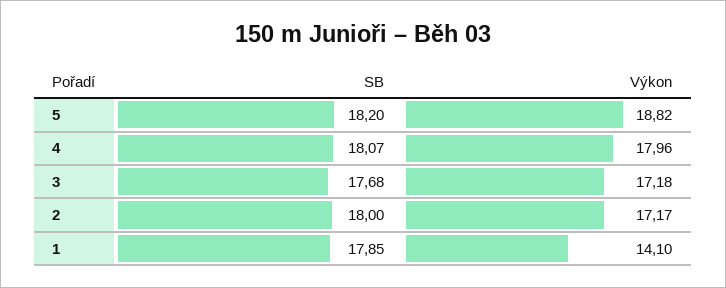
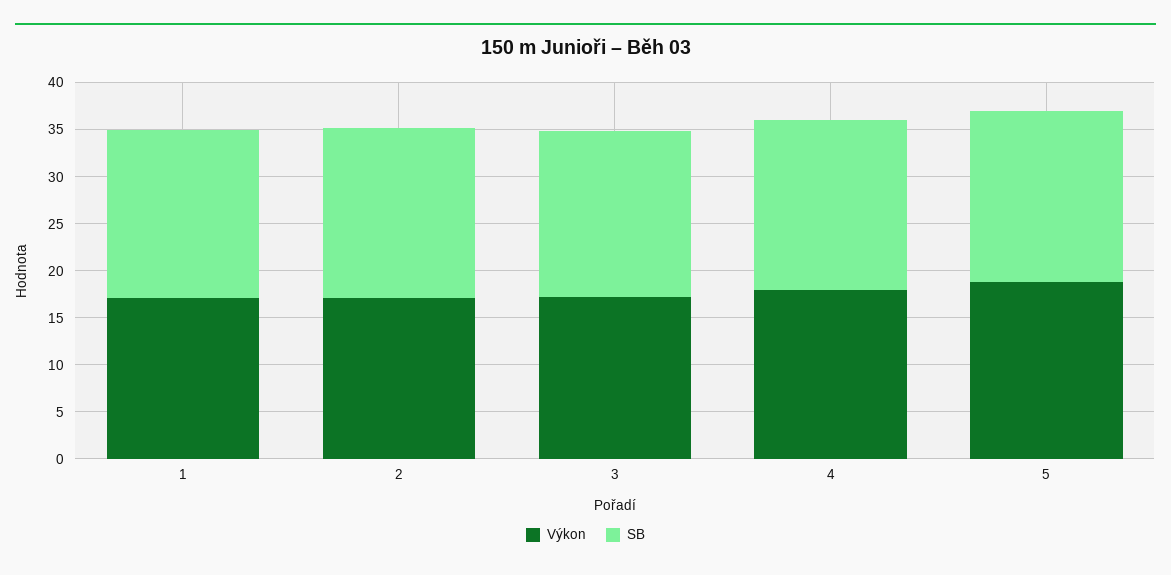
  {
    "SB": {
      "5": 18.2,
      "4": 18.07,
      "3": 17.68,
      "2": 18,
      "1": 17.85
    },
    "Výkon": {
      "5": 18.82,
      "4": 17.96,
      "3": 17.18,
      "2": 17.17,
-     "1": 14.1
+     "1": 17
    }
  }

